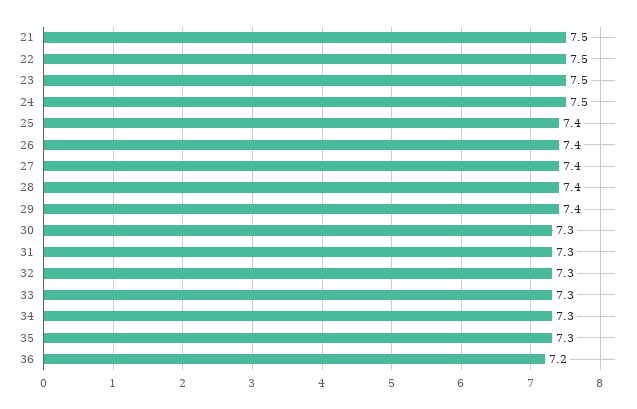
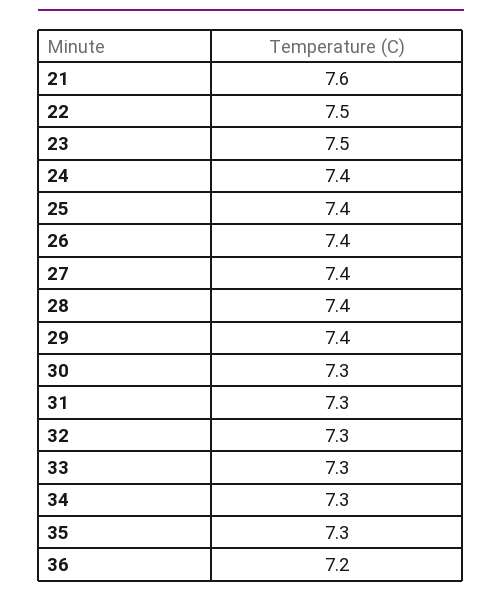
  {
-   "21": 7.5,
+   "21": 7.6,
    "22": 7.5,
    "23": 7.5,
-   "24": 7.5,
+   "24": 7.4,
    "25": 7.4,
    "26": 7.4,
    "27": 7.4,
    "28": 7.4,
    "29": 7.4,
    "30": 7.3,
    "31": 7.3,
    "32": 7.3,
    "33": 7.3,
    "34": 7.3,
    "35": 7.3,
    "36": 7.2
  }

